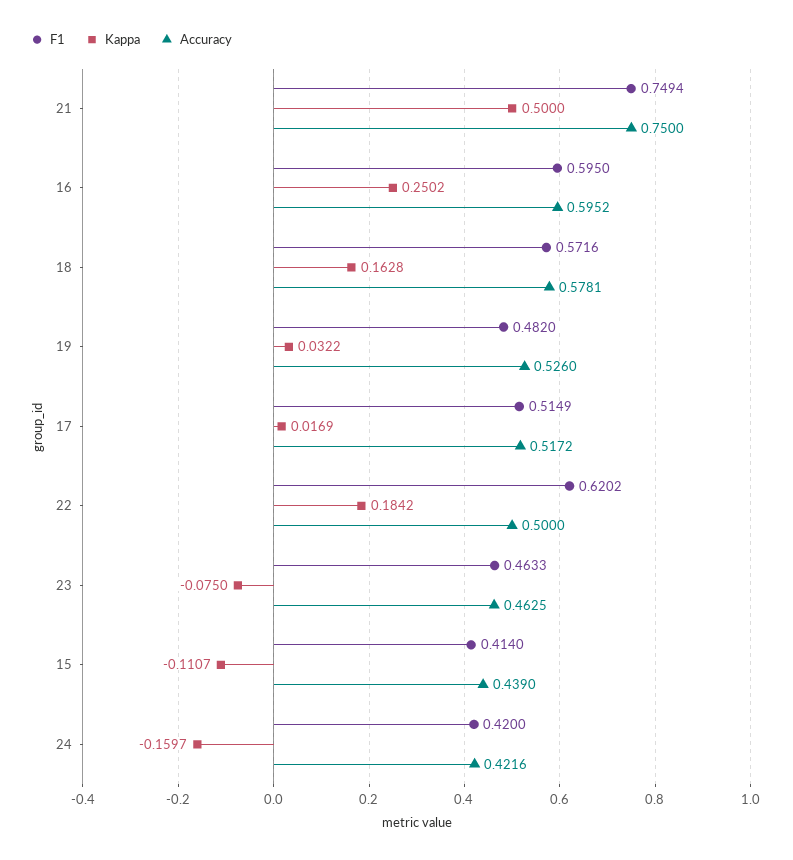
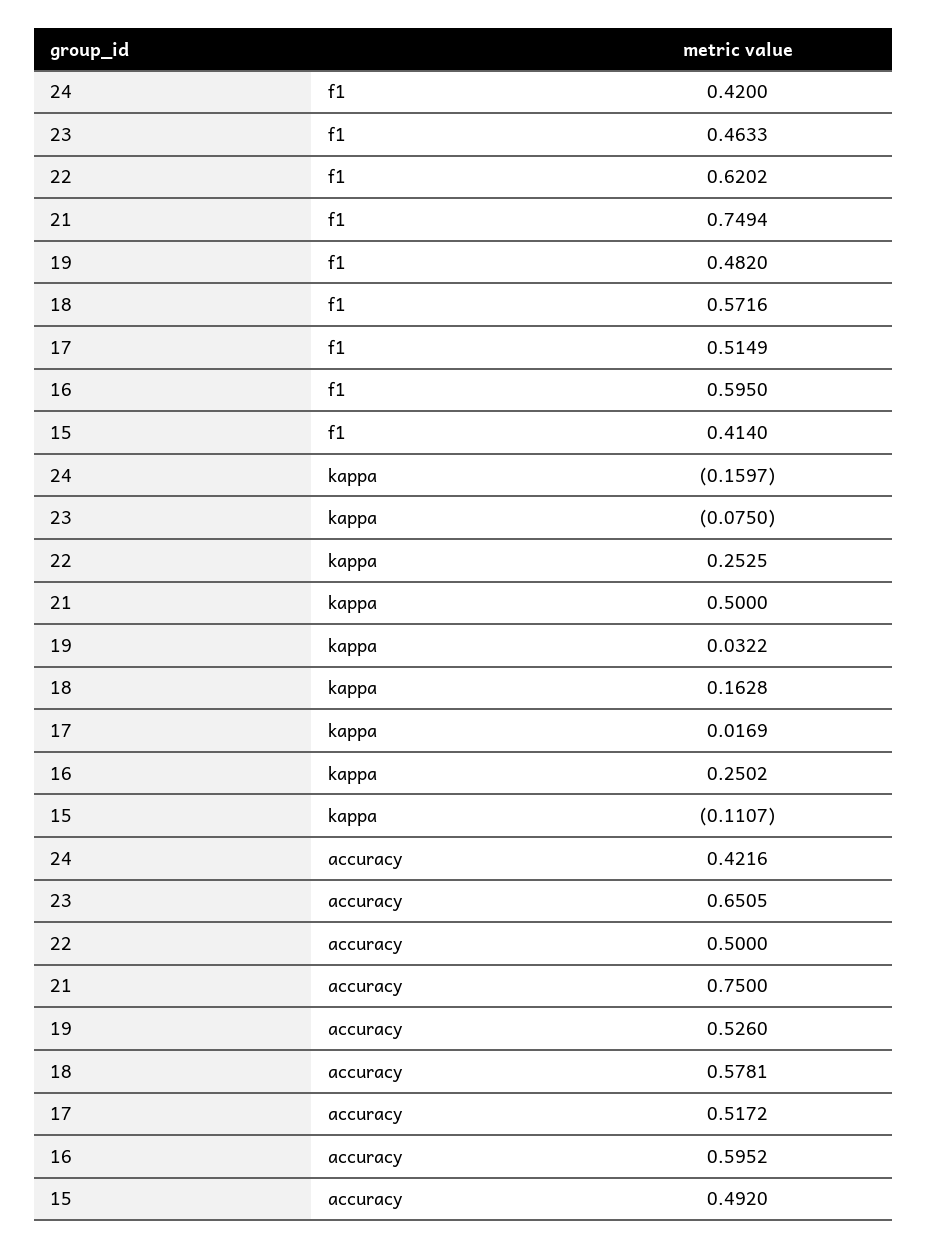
  {
    "F1": {
      "21": 0.7494,
      "16": 0.595,
      "18": 0.5716,
      "19": 0.482,
      "17": 0.5149,
      "22": 0.6202,
      "23": 0.4633,
      "15": 0.414,
      "24": 0.42
    },
    "Kappa": {
      "21": 0.5,
      "16": 0.2502,
      "18": 0.1628,
      "19": 0.0322,
      "17": 0.0169,
-     "22": 0.1842,
+     "22": 0.2525,
      "23": -0.075,
      "15": -0.1107,
      "24": -0.1597
    },
    "Accuracy": {
      "21": 0.75,
      "16": 0.5952,
      "18": 0.5781,
      "19": 0.526,
      "17": 0.5172,
      "22": 0.5,
-     "23": 0.4625,
+     "23": 0.6505,
-     "15": 0.439,
+     "15": 0.492,
      "24": 0.4216
    }
  }

